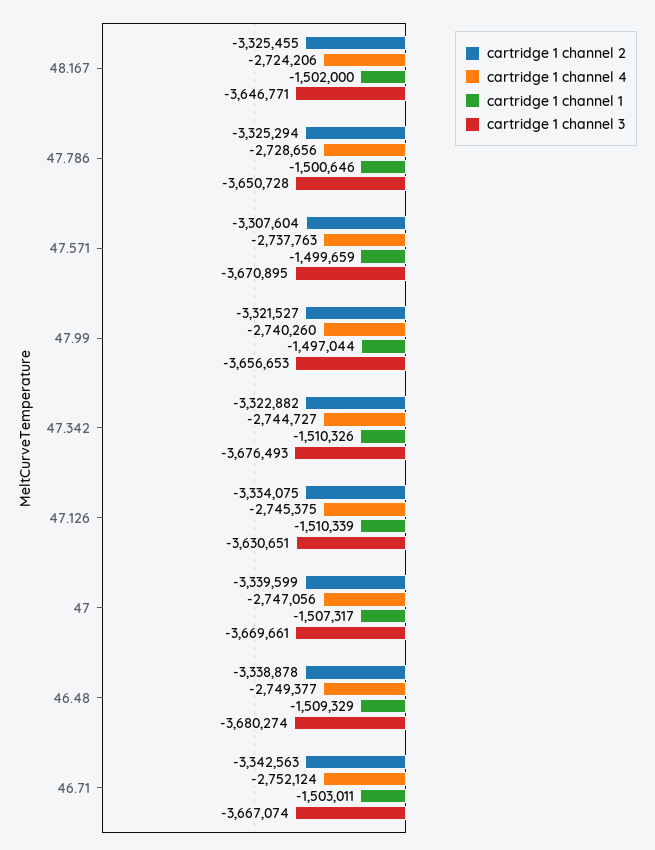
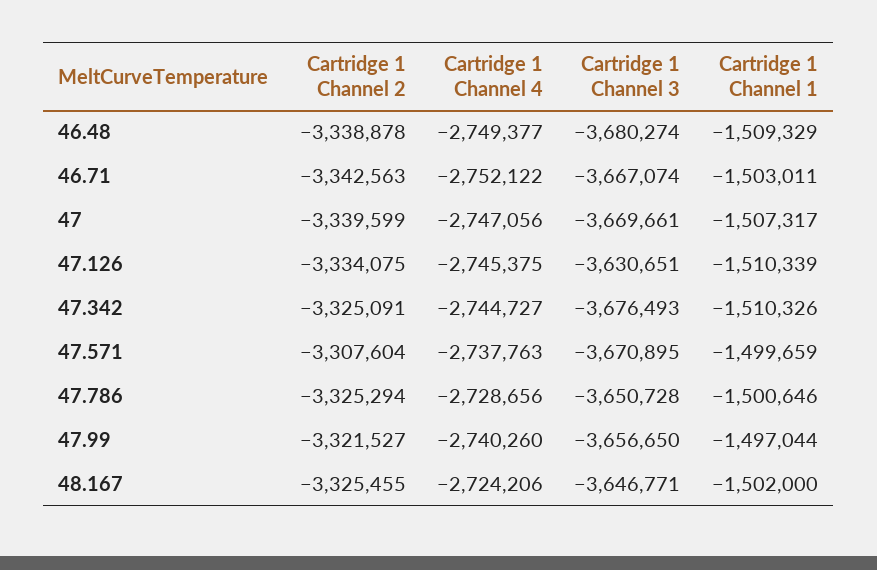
  {
    "cartridge 1 channel 2": {
      "48.167": -3325455,
      "47.786": -3325294,
      "47.571": -3307604,
      "47.99": -3321527,
-     "47.342": -3322882,
+     "47.342": -3325091,
      "47.126": -3334075,
      "47": -3339599,
      "46.48": -3338878,
      "46.71": -3342563
    },
    "cartridge 1 channel 4": {
      "48.167": -2724206,
      "47.786": -2728656,
      "47.571": -2737763,
      "47.99": -2740260,
      "47.342": -2744727,
      "47.126": -2745375,
      "47": -2747056,
      "46.48": -2749377,
-     "46.71": -2752124
+     "46.71": -2752122
    },
    "cartridge 1 channel 1": {
      "48.167": -1502000,
      "47.786": -1500646,
      "47.571": -1499659,
      "47.99": -1497044,
      "47.342": -1510326,
      "47.126": -1510339,
      "47": -1507317,
      "46.48": -1509329,
      "46.71": -1503011
    },
    "cartridge 1 channel 3": {
      "48.167": -3646771,
      "47.786": -3650728,
      "47.571": -3670895,
-     "47.99": -3656653,
+     "47.99": -3656650,
      "47.342": -3676493,
      "47.126": -3630651,
      "47": -3669661,
      "46.48": -3680274,
      "46.71": -3667074
    }
  }

